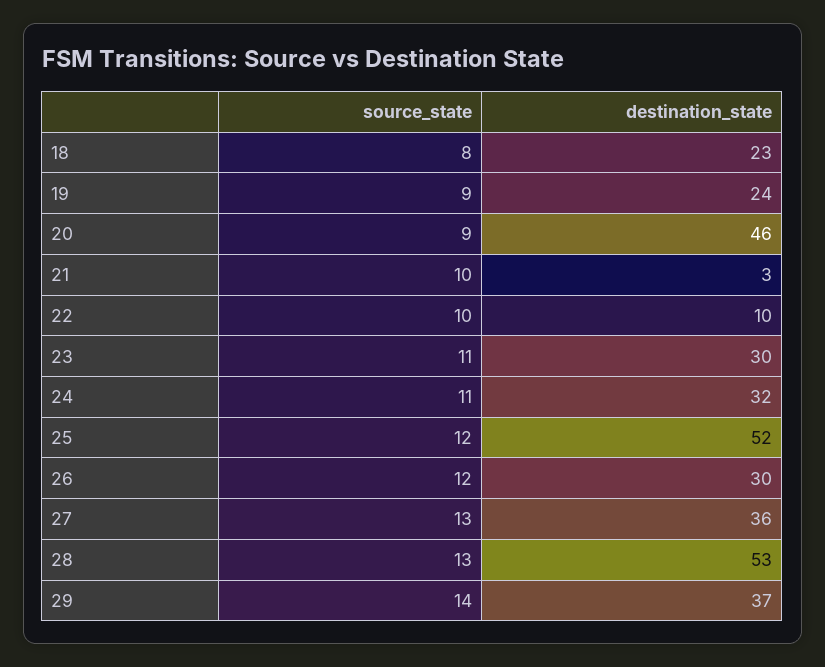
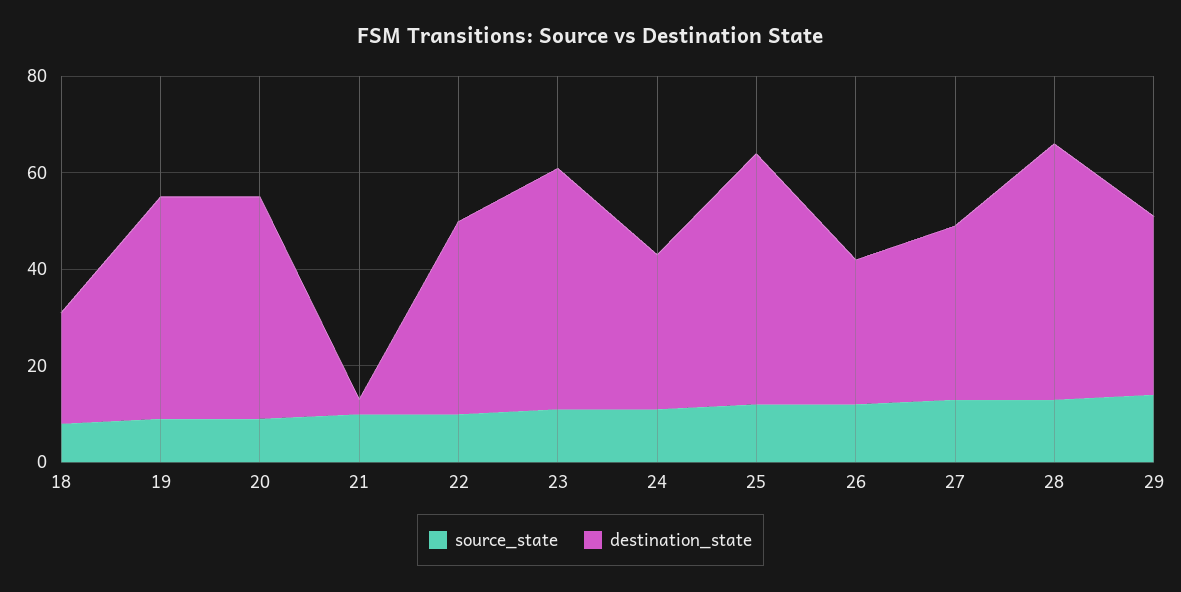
  {
    "source_state": {
      "18": 8,
      "19": 9,
      "20": 9,
      "21": 10,
      "22": 10,
      "23": 11,
      "24": 11,
      "25": 12,
      "26": 12,
      "27": 13,
      "28": 13,
      "29": 14
    },
    "destination_state": {
      "18": 23,
-     "19": 24,
+     "19": 45,
      "20": 46,
      "21": 3,
-     "22": 10,
+     "22": 40,
-     "23": 30,
+     "23": 50,
      "24": 32,
      "25": 52,
      "26": 30,
      "27": 36,
      "28": 53,
      "29": 37
    }
  }

